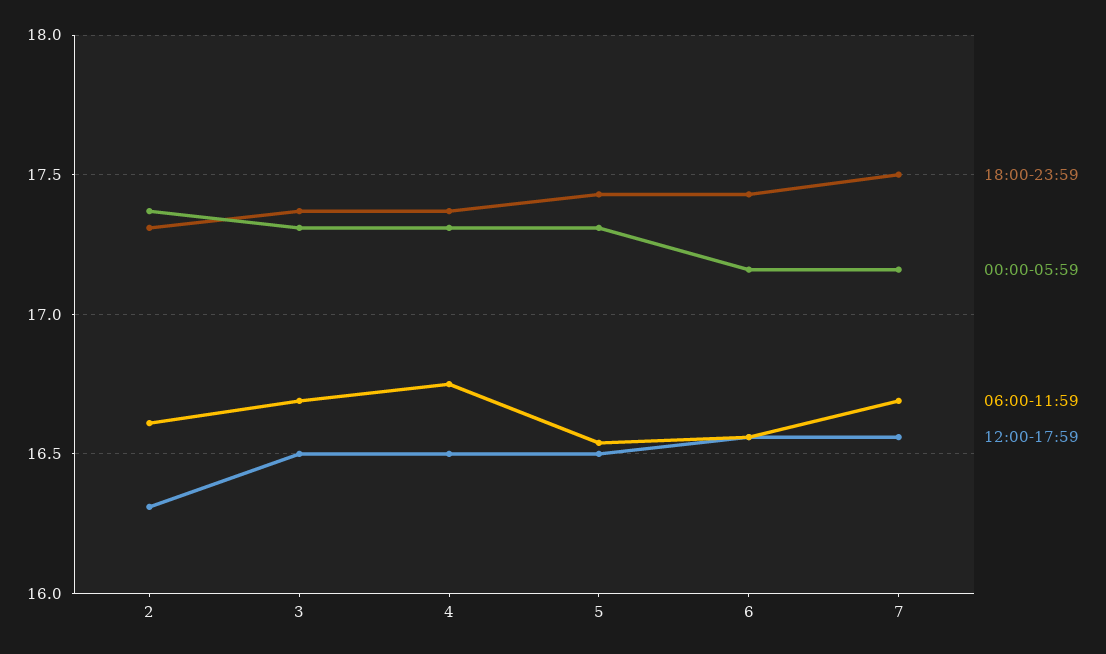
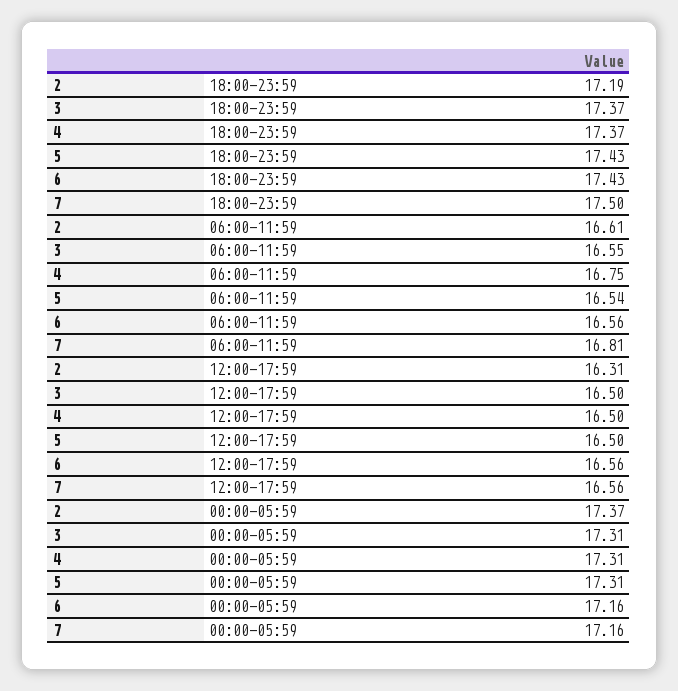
  {
    "18:00-23:59": {
-     "2": 17.3,
+     "2": 17.19,
      "3": 17.37,
      "4": 17.37,
      "5": 17.43,
      "6": 17.43,
      "7": 17.5
    },
    "00:00-05:59": {
      "2": 17.37,
      "3": 17.31,
      "4": 17.31,
      "5": 17.31,
      "6": 17.16,
      "7": 17.16
    },
    "06:00-11:59": {
      "2": 16.61,
-     "3": 16.7,
+     "3": 16.55,
      "4": 16.75,
      "5": 16.54,
      "6": 16.56,
-     "7": 16.7
+     "7": 16.81
    },
    "12:00-17:59": {
      "2": 16.31,
      "3": 16.5,
      "4": 16.5,
      "5": 16.5,
      "6": 16.56,
      "7": 16.56
    }
  }

